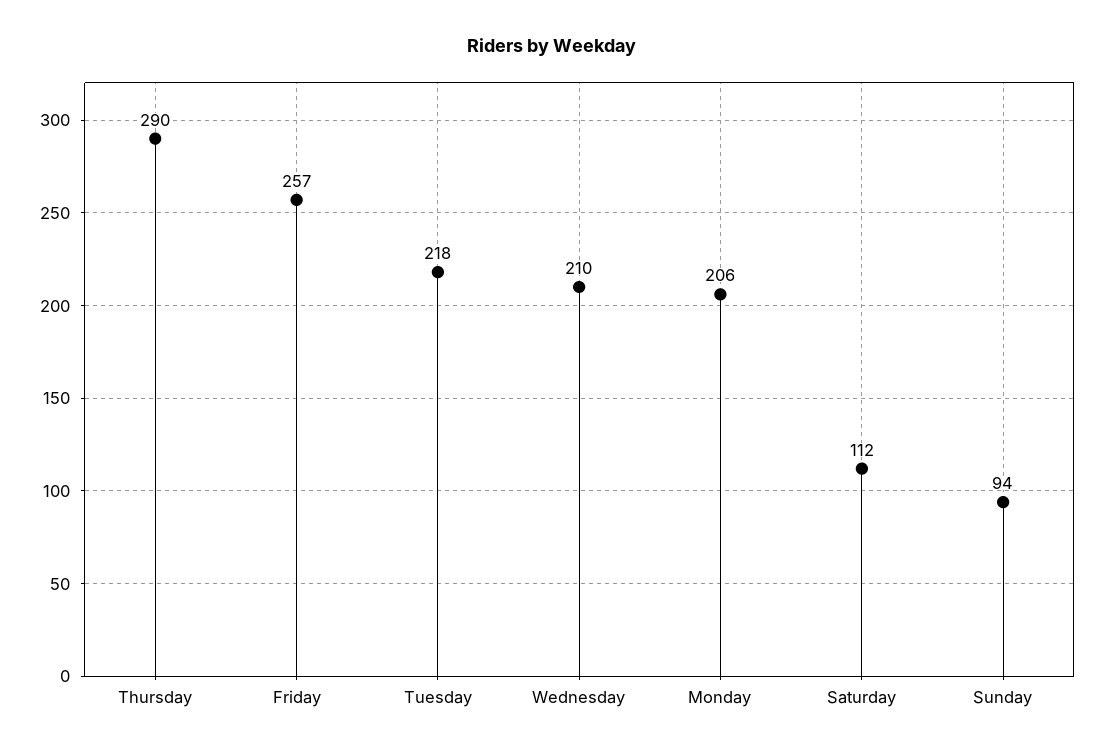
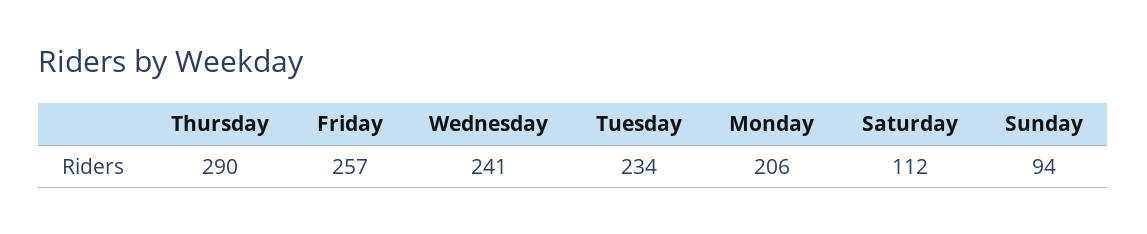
  {
    "Thursday": 290,
    "Friday": 257,
-   "Tuesday": 218,
+   "Tuesday": 234,
-   "Wednesday": 210,
+   "Wednesday": 241,
    "Monday": 206,
    "Saturday": 112,
    "Sunday": 94
  }

